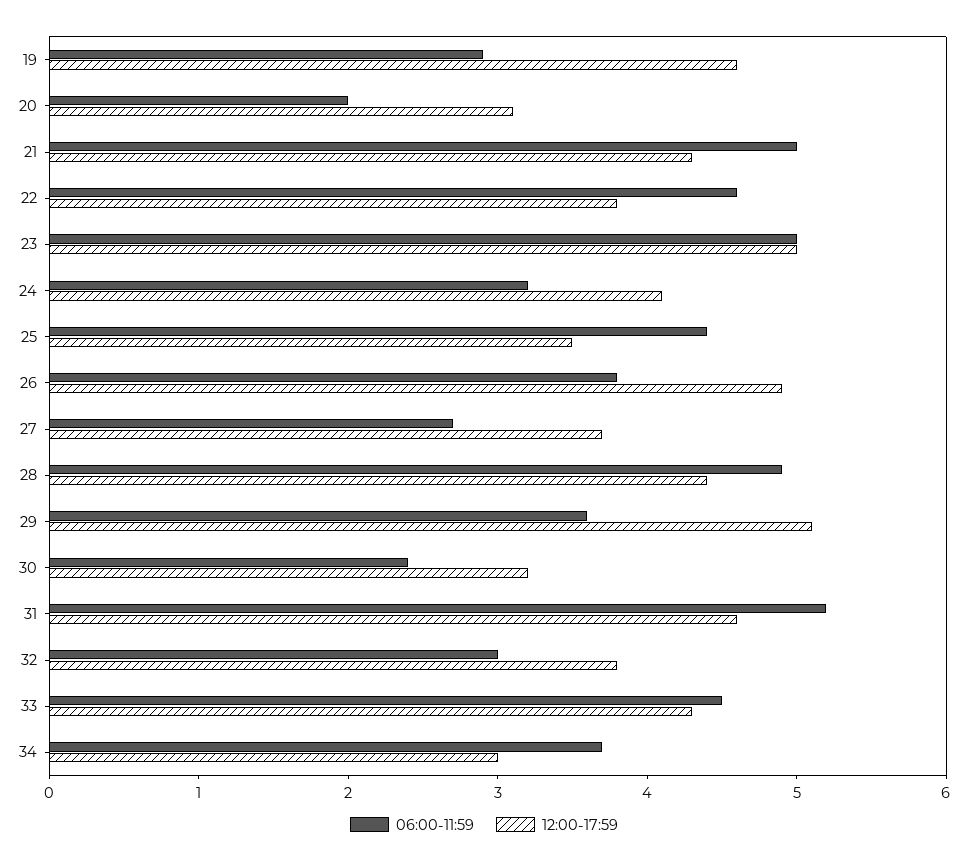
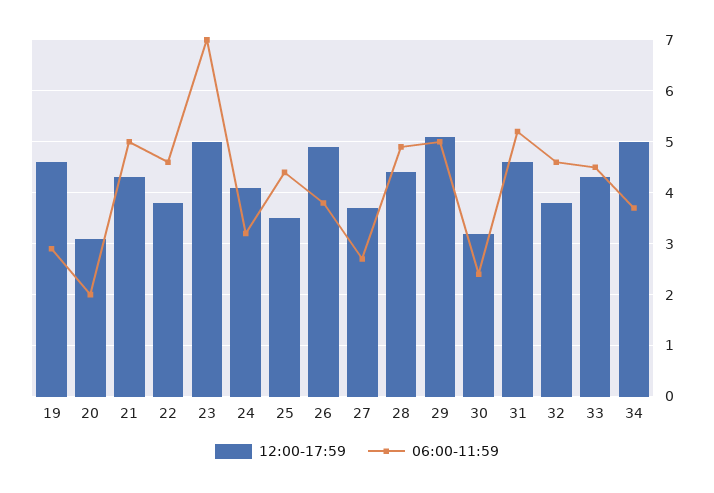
  {
    "06:00-11:59": {
      "19": 2.9,
      "20": 2,
      "21": 5,
      "22": 4.6,
-     "23": 5,
+     "23": 7,
      "24": 3.2,
      "25": 4.4,
      "26": 3.8,
      "27": 2.7,
      "28": 4.9,
-     "29": 3.6,
+     "29": 5,
      "30": 2.4,
      "31": 5.2,
-     "32": 3,
+     "32": 4.5,
      "33": 4.5,
      "34": 3.7
    },
    "12:00-17:59": {
      "19": 4.6,
      "20": 3.1,
      "21": 4.3,
      "22": 3.8,
      "23": 5,
      "24": 4.1,
      "25": 3.5,
      "26": 4.9,
      "27": 3.7,
      "28": 4.4,
      "29": 5.1,
      "30": 3.2,
      "31": 4.6,
      "32": 3.8,
      "33": 4.3,
-     "34": 3
+     "34": 5
    }
  }

